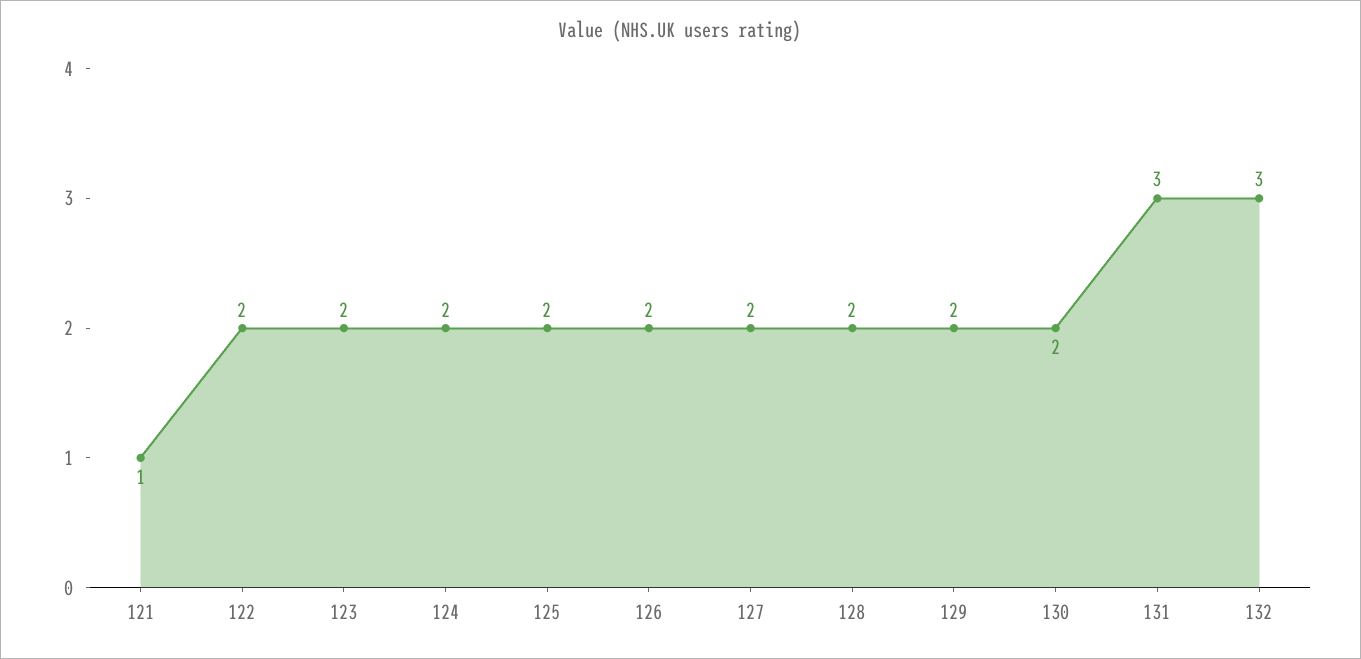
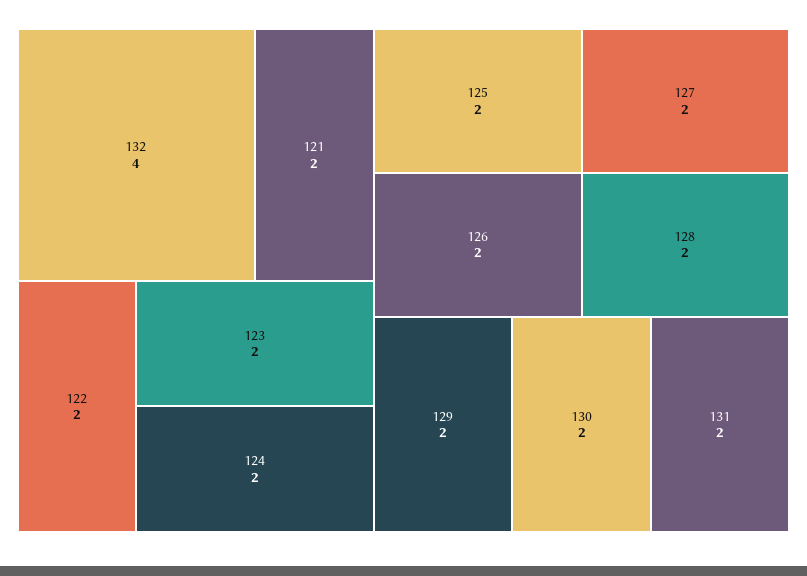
  {
-   "121": 1,
+   "121": 2,
    "122": 2,
    "123": 2,
    "124": 2,
    "125": 2,
    "126": 2,
    "127": 2,
    "128": 2,
    "129": 2,
    "130": 2,
-   "131": 3,
+   "131": 2,
-   "132": 3
+   "132": 4
  }

